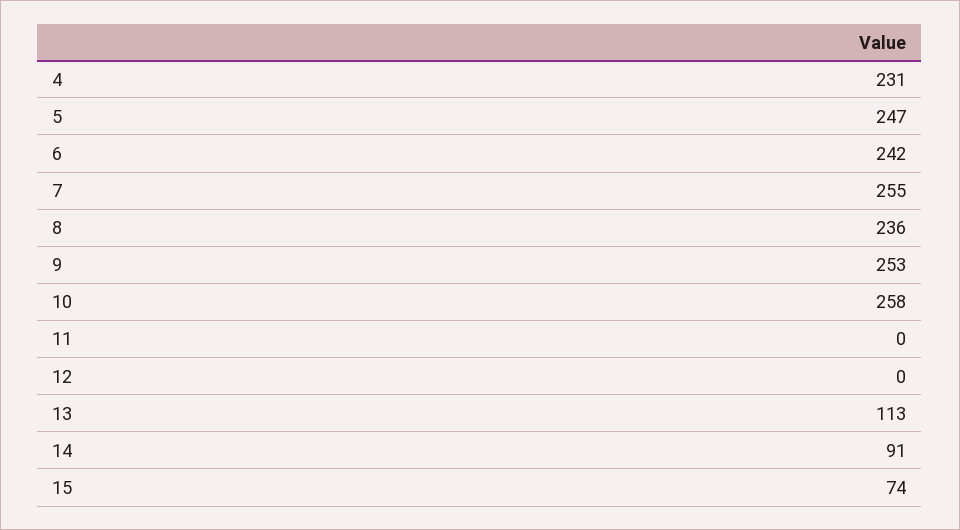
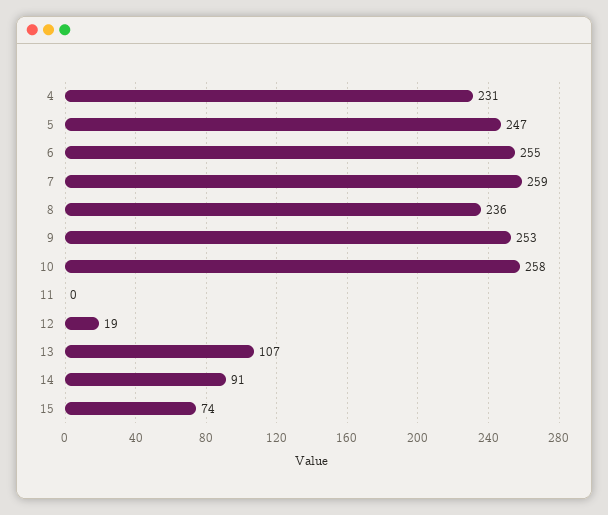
  {
    "4": 231,
    "5": 247,
-   "6": 242,
+   "6": 255,
-   "7": 255,
+   "7": 259,
    "8": 236,
    "9": 253,
    "10": 258,
    "11": 0,
-   "12": 0,
+   "12": 19,
-   "13": 113,
+   "13": 107,
    "14": 91,
    "15": 74
  }

